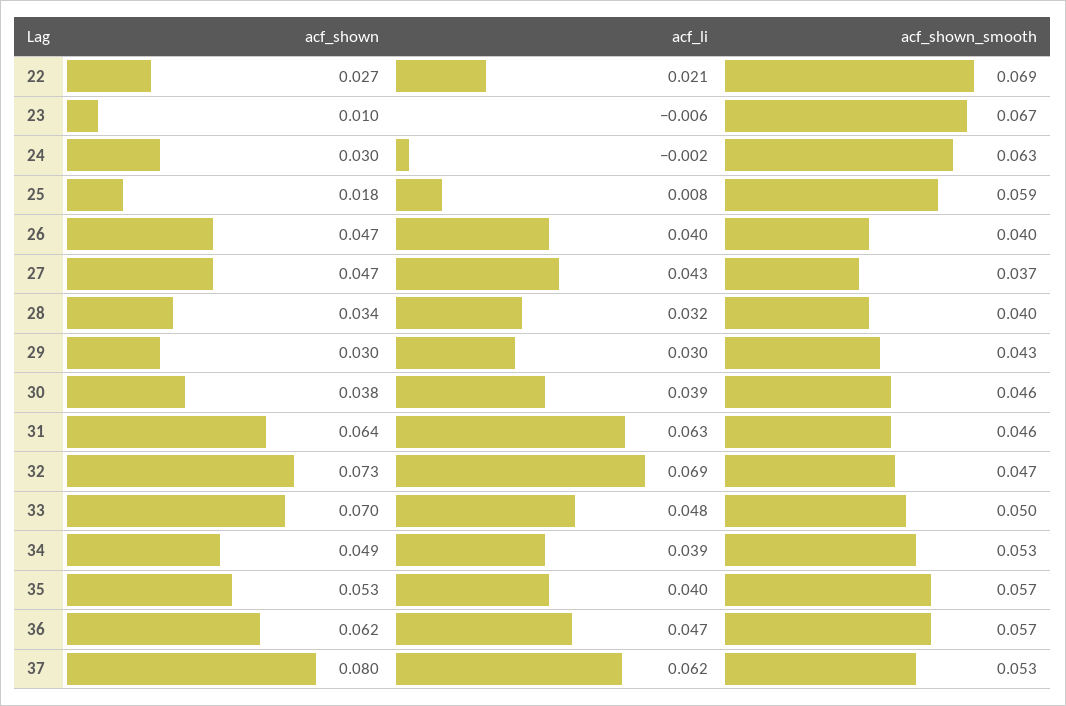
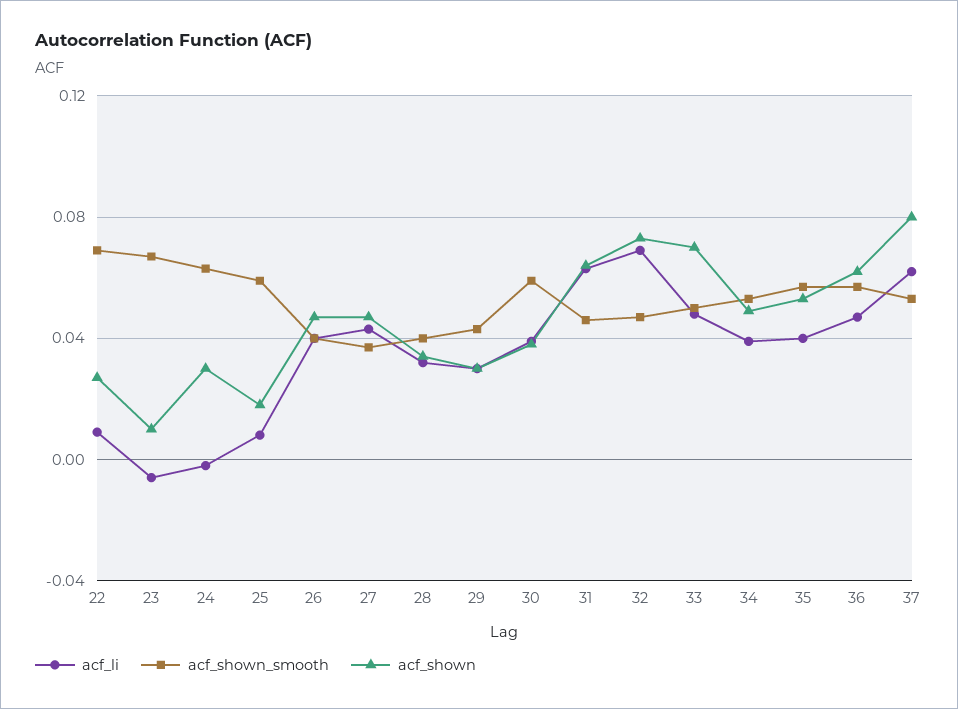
  {
    "acf_shown": {
      "22": 0.027,
      "23": 0.01,
      "24": 0.03,
      "25": 0.018,
      "26": 0.047,
      "27": 0.047,
      "28": 0.034,
      "29": 0.03,
      "30": 0.038,
      "31": 0.064,
      "32": 0.073,
      "33": 0.07,
      "34": 0.049,
      "35": 0.053,
      "36": 0.062,
      "37": 0.08
    },
    "acf_li": {
-     "22": 0.021,
+     "22": 0.01,
      "23": -0.006,
      "24": -0.002,
      "25": 0.008,
      "26": 0.04,
      "27": 0.043,
      "28": 0.032,
      "29": 0.03,
      "30": 0.039,
      "31": 0.063,
      "32": 0.069,
      "33": 0.048,
      "34": 0.039,
      "35": 0.04,
      "36": 0.047,
      "37": 0.062
    },
    "acf_shown_smooth": {
      "22": 0.069,
      "23": 0.067,
      "24": 0.063,
      "25": 0.059,
      "26": 0.04,
      "27": 0.037,
      "28": 0.04,
      "29": 0.043,
-     "30": 0.046,
+     "30": 0.06,
      "31": 0.046,
      "32": 0.047,
      "33": 0.05,
      "34": 0.053,
      "35": 0.057,
      "36": 0.057,
      "37": 0.053
    }
  }

